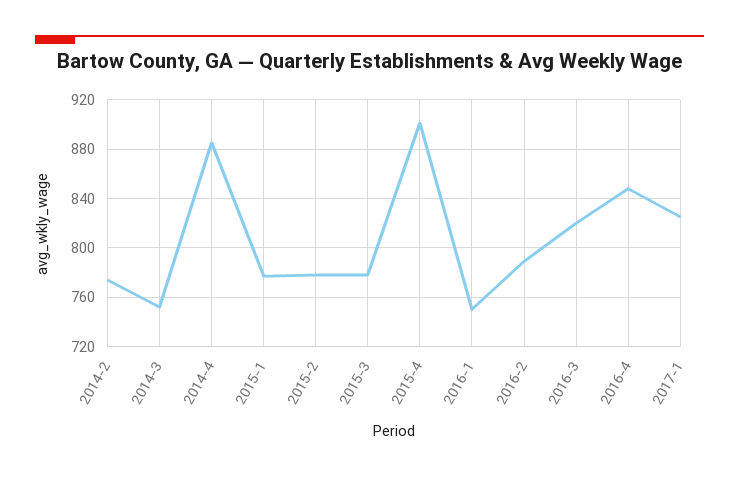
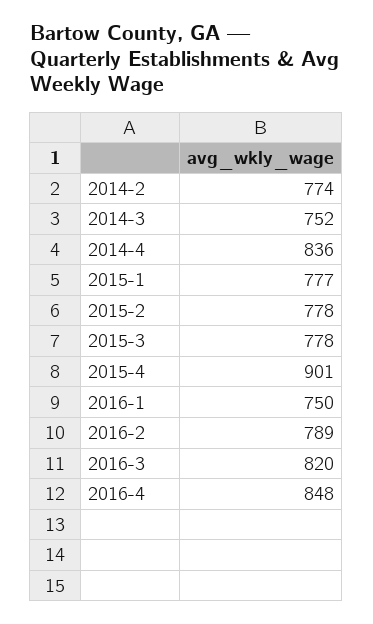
  {
    "2014-2": 774,
    "2014-3": 752,
-   "2014-4": 885,
+   "2014-4": 836,
    "2015-1": 777,
    "2015-2": 778,
    "2015-3": 778,
    "2015-4": 901,
    "2016-1": 750,
    "2016-2": 789,
    "2016-3": 820,
-   "2016-4": 848,
+   "2016-4": 848
-   "2017-1": 825
  }

